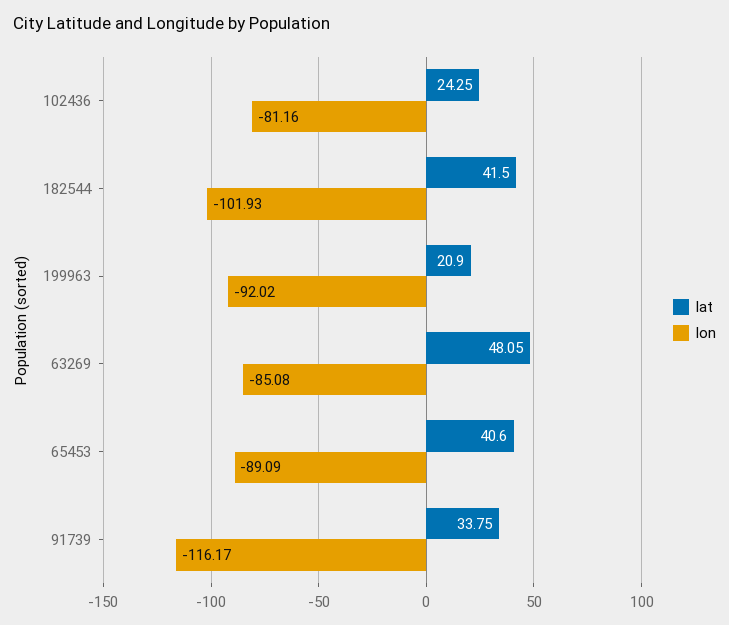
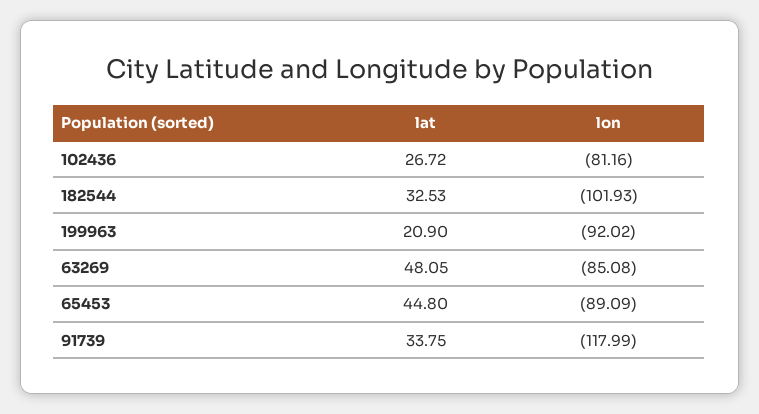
  {
    "lat": {
-     "102436": 24.25,
+     "102436": 26.72,
-     "182544": 41.5,
+     "182544": 32.53,
      "199963": 20.9,
      "63269": 48.05,
-     "65453": 40.6,
+     "65453": 44.8,
      "91739": 33.75
    },
    "lon": {
      "102436": -81.16,
      "182544": -101.93,
      "199963": -92.02,
      "63269": -85.08,
      "65453": -89.09,
-     "91739": -116.17
+     "91739": -117.99
    }
  }

